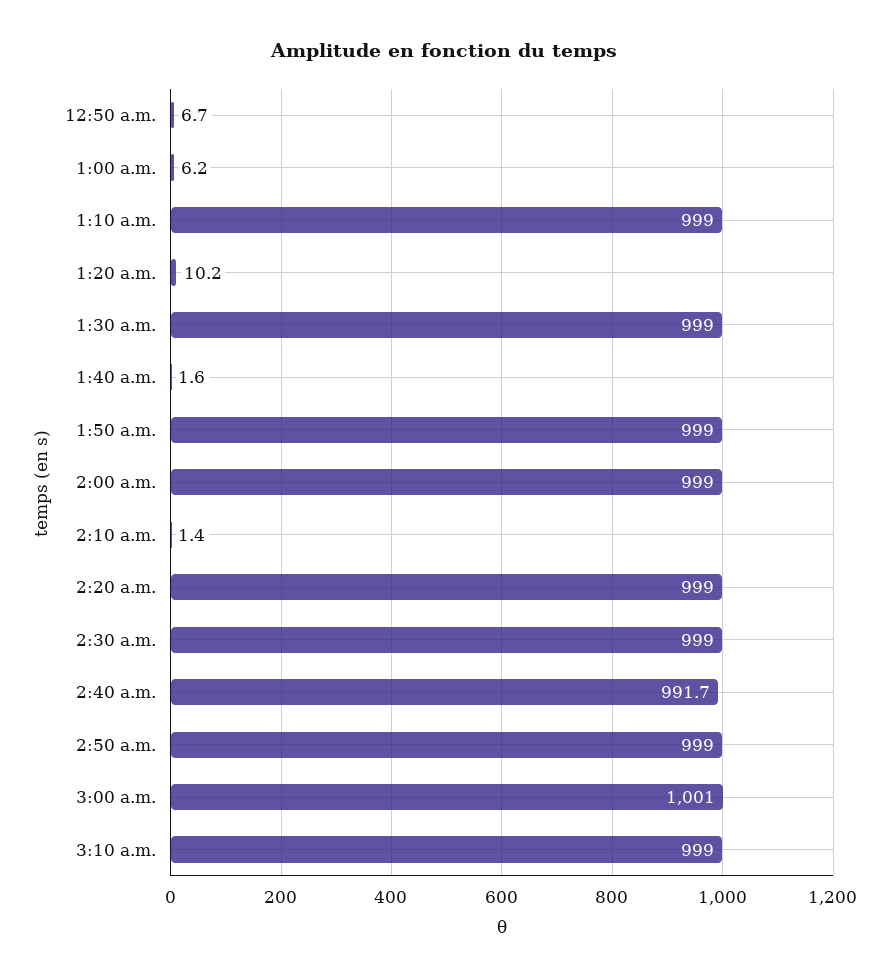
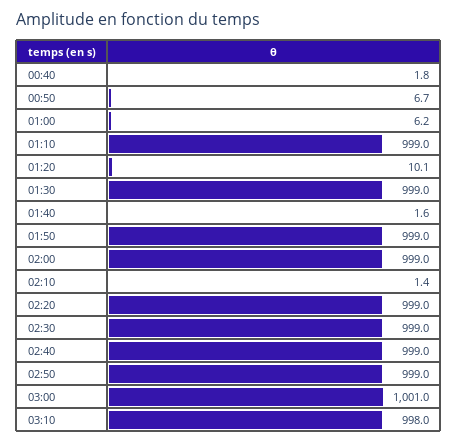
  {
    "12:50 a.m.": 6.7,
    "1:00 a.m.": 6.2,
    "1:10 a.m.": 999,
-   "1:20 a.m.": 10.2,
+   "1:20 a.m.": 10.1,
    "1:30 a.m.": 999,
    "1:40 a.m.": 1.6,
    "1:50 a.m.": 999,
    "2:00 a.m.": 999,
    "2:10 a.m.": 1.4,
    "2:20 a.m.": 999,
    "2:30 a.m.": 999,
-   "2:40 a.m.": 991.7,
+   "2:40 a.m.": 999,
    "2:50 a.m.": 999,
    "3:00 a.m.": 1001,
-   "3:10 a.m.": 999
+   "3:10 a.m.": 998,
+   "00:40": 1.8
  }

